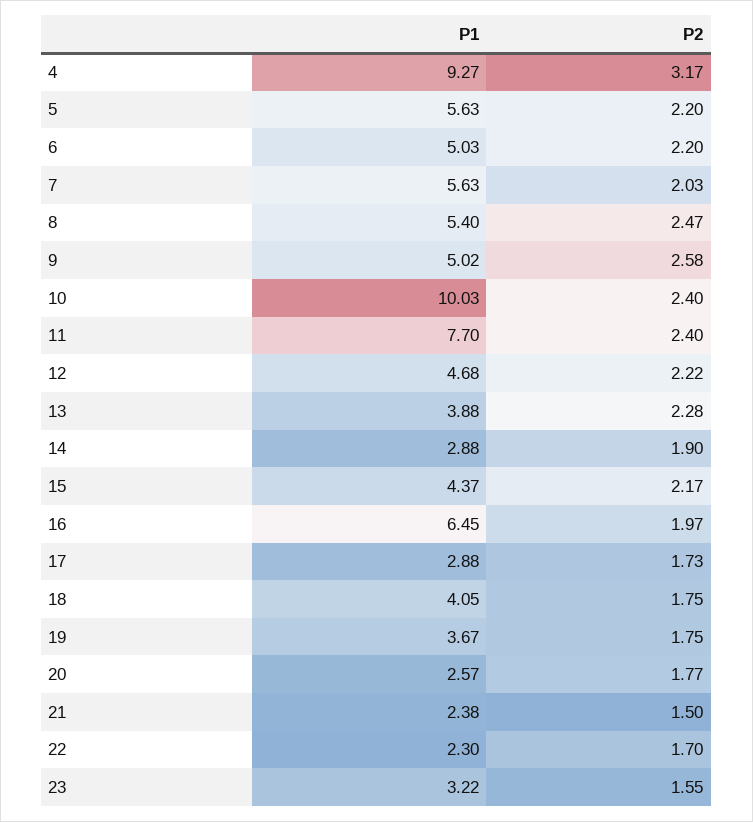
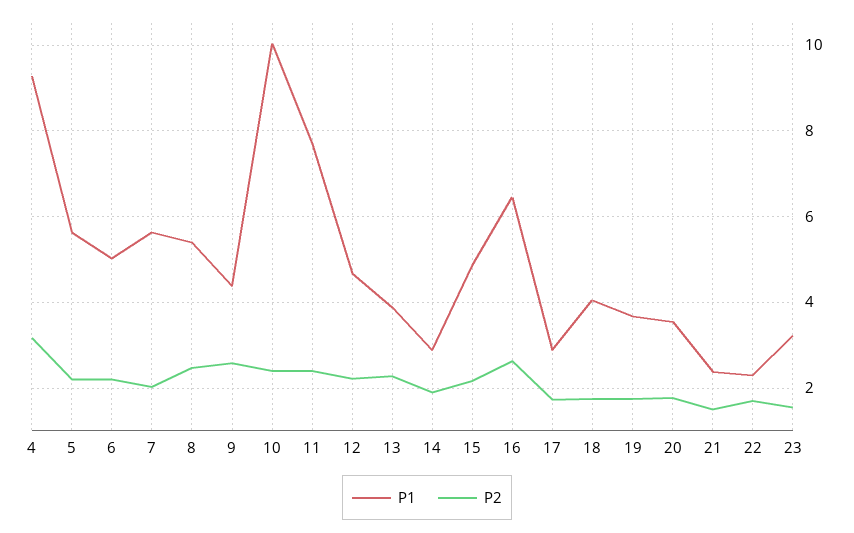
  {
    "P1": {
      "4": 9.27,
      "5": 5.63,
      "6": 5.03,
      "7": 5.63,
      "8": 5.4,
-     "9": 5.02,
+     "9": 4.4,
      "10": 10.03,
      "11": 7.7,
      "12": 4.68,
      "13": 3.88,
      "14": 2.88,
-     "15": 4.37,
+     "15": 4.8,
      "16": 6.45,
      "17": 2.88,
      "18": 4.05,
      "19": 3.67,
-     "20": 2.57,
+     "20": 3.6,
      "21": 2.38,
      "22": 2.3,
      "23": 3.22
    },
    "P2": {
      "4": 3.17,
      "5": 2.2,
      "6": 2.2,
      "7": 2.03,
      "8": 2.47,
      "9": 2.58,
      "10": 2.4,
      "11": 2.4,
      "12": 2.22,
      "13": 2.28,
      "14": 1.9,
      "15": 2.17,
-     "16": 1.97,
+     "16": 2.6,
      "17": 1.73,
      "18": 1.75,
      "19": 1.75,
      "20": 1.77,
      "21": 1.5,
      "22": 1.7,
      "23": 1.55
    }
  }

